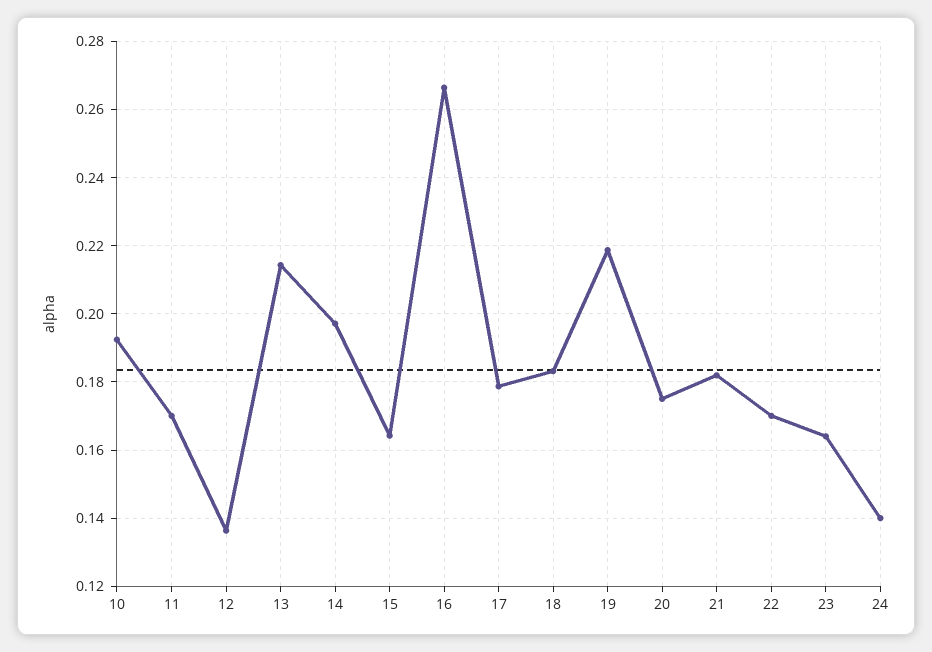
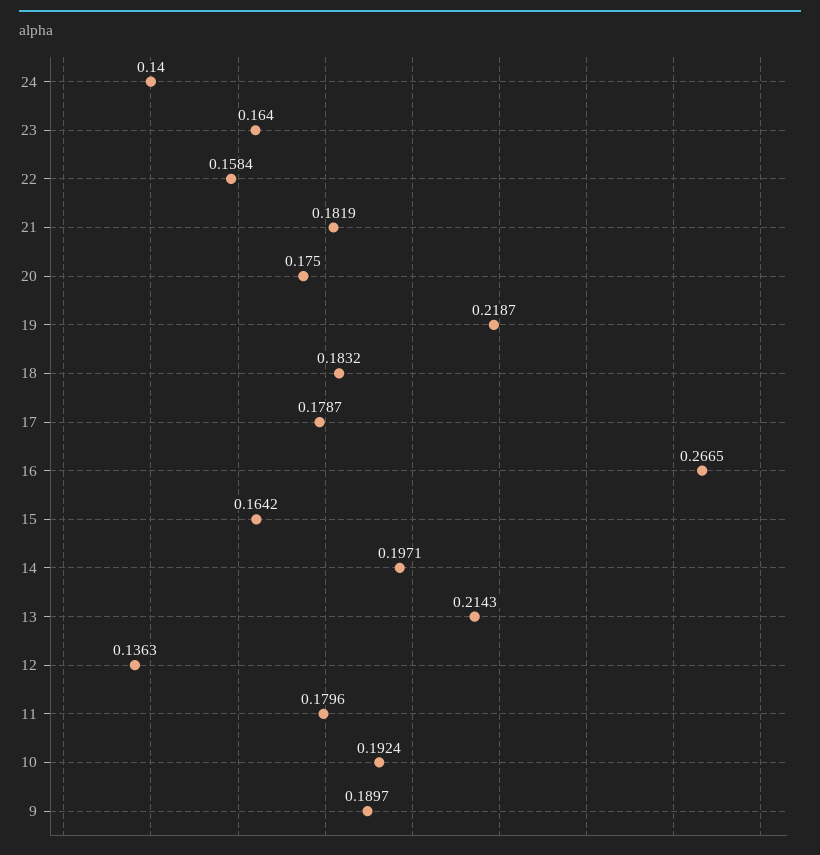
  {
    "10": 0.1924,
-   "11": 0.17,
+   "11": 0.1796,
    "12": 0.1363,
    "13": 0.2143,
    "14": 0.1971,
    "15": 0.1642,
    "16": 0.2665,
    "17": 0.1787,
    "18": 0.1832,
    "19": 0.2187,
    "20": 0.175,
    "21": 0.1819,
-   "22": 0.17,
+   "22": 0.1584,
    "23": 0.164,
-   "24": 0.14
+   "24": 0.14,
+   "9": 0.1897
  }

